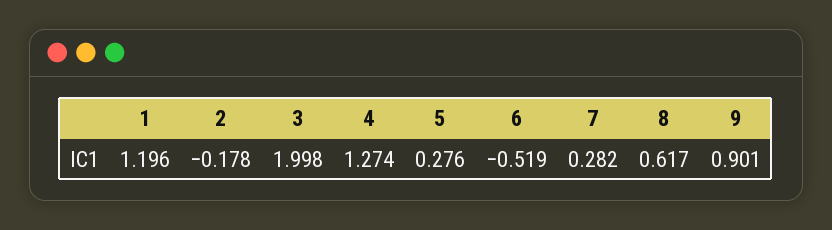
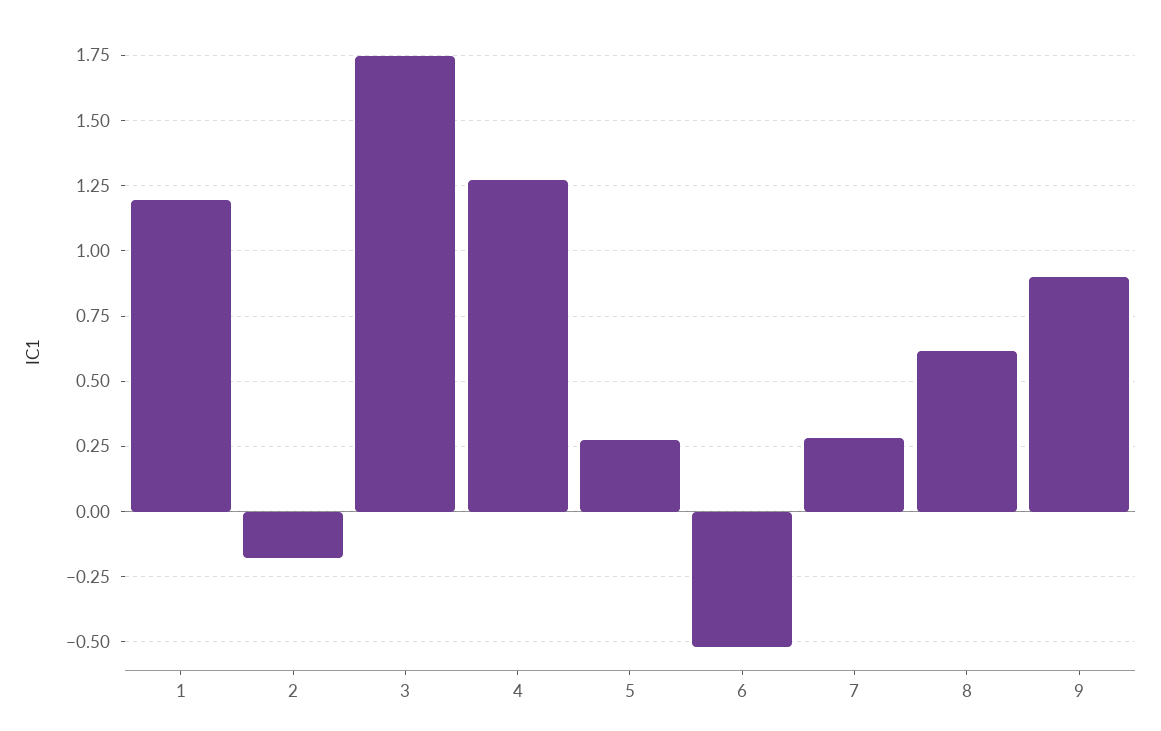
  {
    "1": 1.196,
    "2": -0.178,
-   "3": 1.998,
+   "3": 1.75,
    "4": 1.274,
    "5": 0.276,
    "6": -0.519,
    "7": 0.282,
    "8": 0.617,
    "9": 0.901
  }

